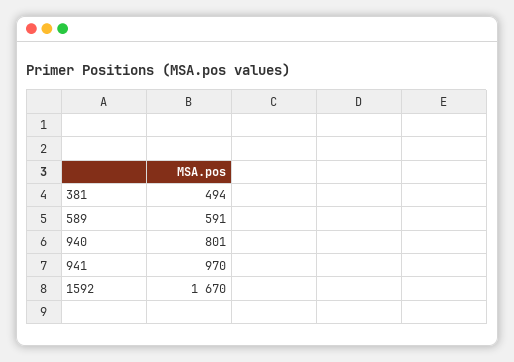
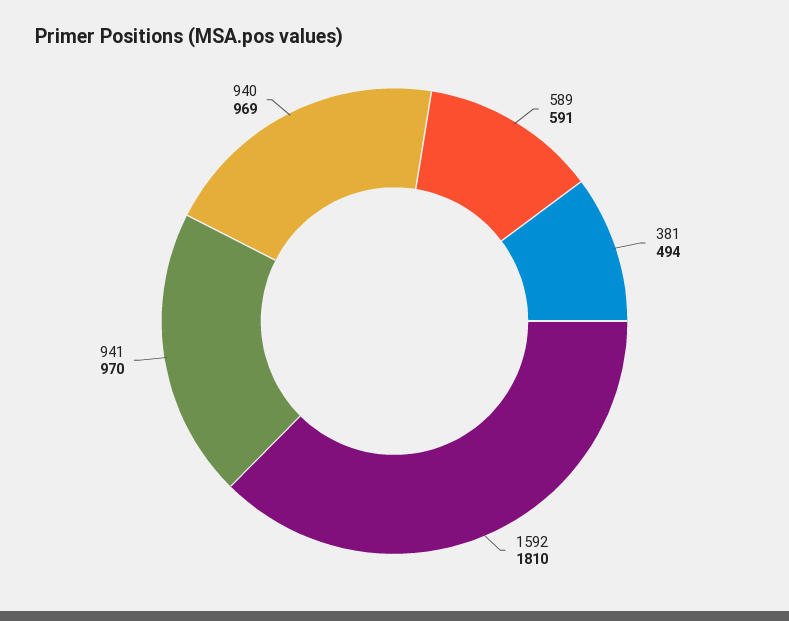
  {
    "381": 494,
    "589": 591,
-   "940": 801,
+   "940": 969,
    "941": 970,
-   "1592": 1670
+   "1592": 1810
  }

